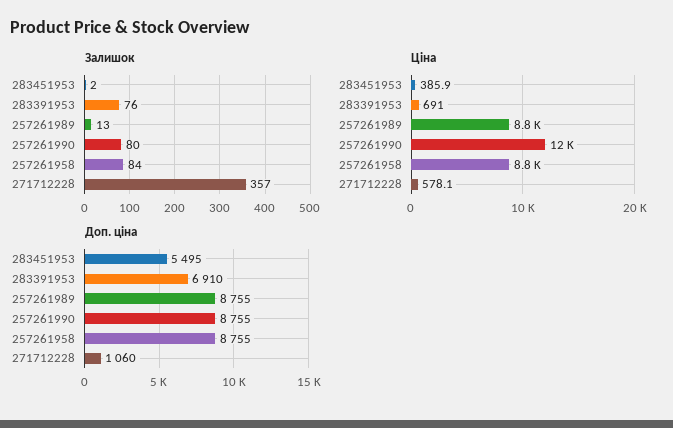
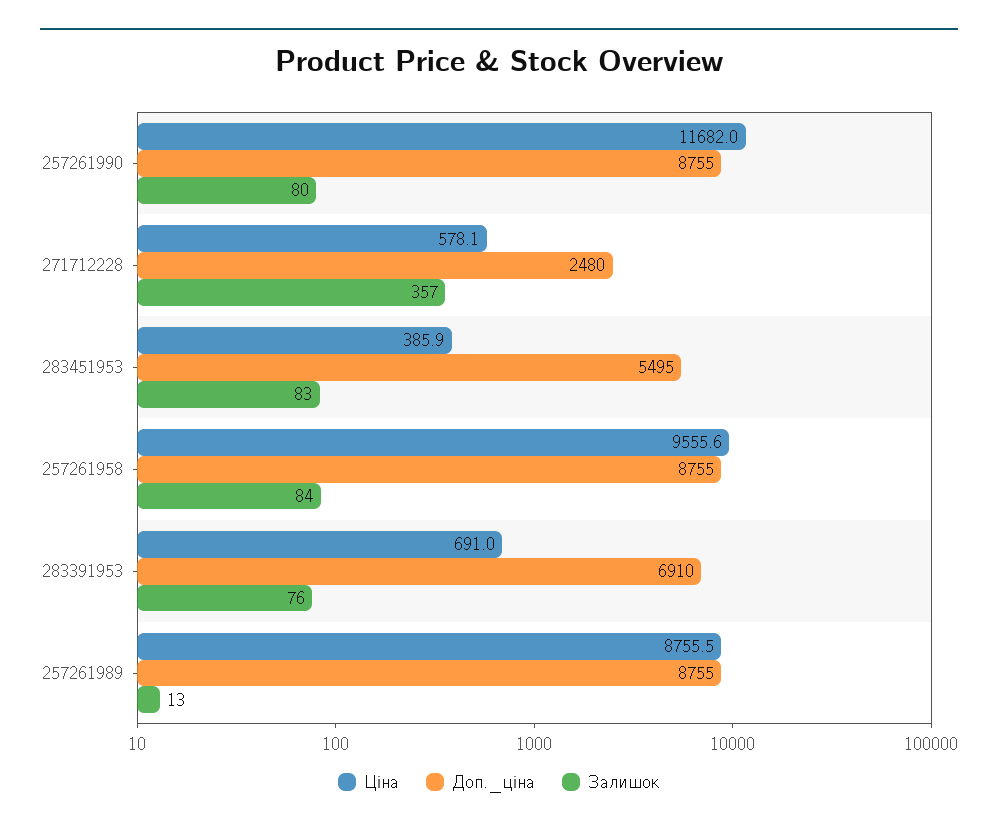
  {
    "Залишок": {
-     "283451953": 2,
+     "283451953": 83,
      "283391953": 76,
      "257261989": 13,
      "257261990": 80,
      "257261958": 84,
      "271712228": 357
    },
    "Ціна": {
      "283451953": 385.9,
      "283391953": 691,
      "257261989": 8755.5,
      "257261990": 11682,
-     "257261958": 8800,
+     "257261958": 9555.6,
      "271712228": 578.1
    },
    "Доп. ціна": {
      "283451953": 5495,
      "283391953": 6910,
      "257261989": 8755,
      "257261990": 8755,
      "257261958": 8755,
-     "271712228": 1060
+     "271712228": 2480
    }
  }

